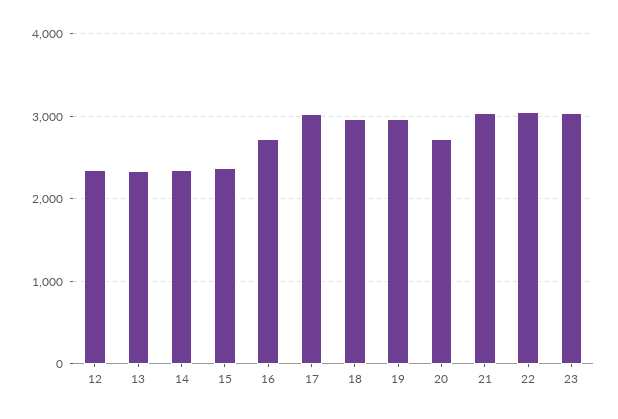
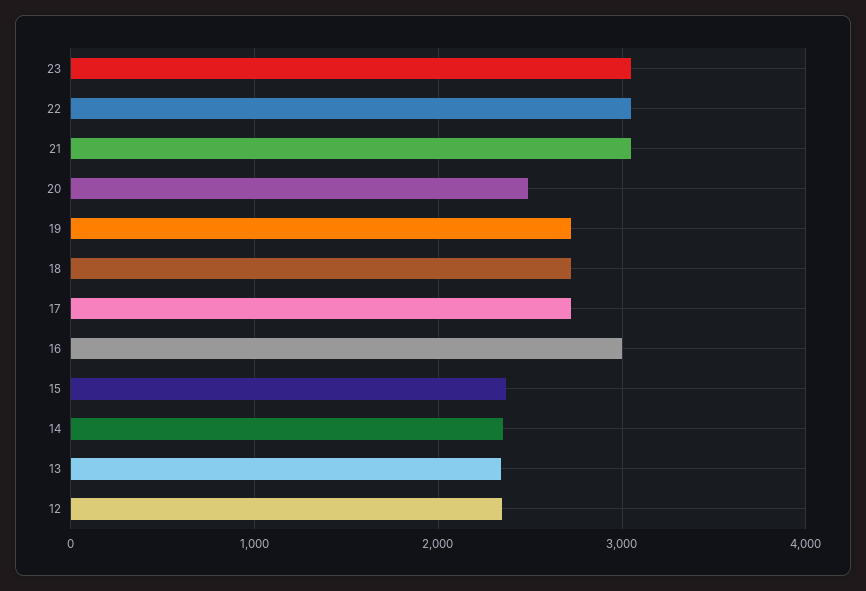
  {
    "12": 2300,
    "13": 2300,
    "14": 2400,
    "15": 2400,
-   "16": 2700,
+   "16": 3000,
-   "17": 3000,
+   "17": 2700,
-   "18": 3000,
+   "18": 2700,
-   "19": 3000,
+   "19": 2700,
-   "20": 2700,
+   "20": 2500,
    "21": 3000,
    "22": 3000,
    "23": 3000
  }

